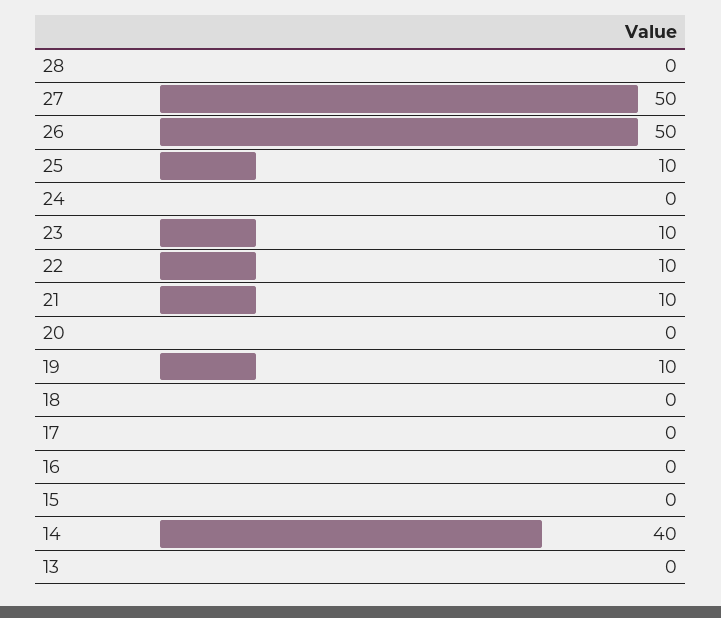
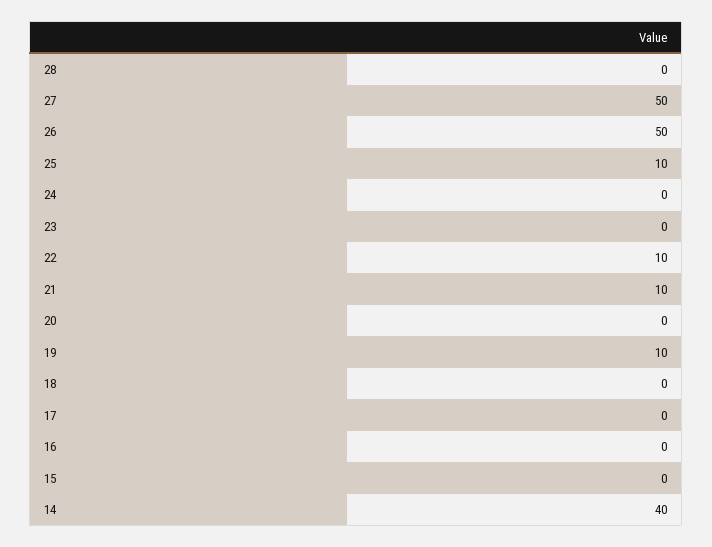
  {
    "28": 0,
    "27": 50,
    "26": 50,
    "25": 10,
    "24": 0,
-   "23": 10,
+   "23": 0,
    "22": 10,
    "21": 10,
    "20": 0,
    "19": 10,
    "18": 0,
    "17": 0,
    "16": 0,
    "15": 0,
-   "14": 40,
+   "14": 40
-   "13": 0
  }

